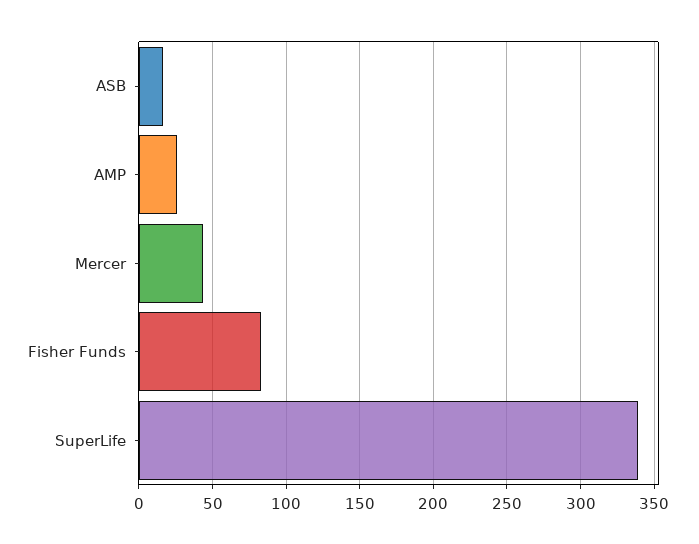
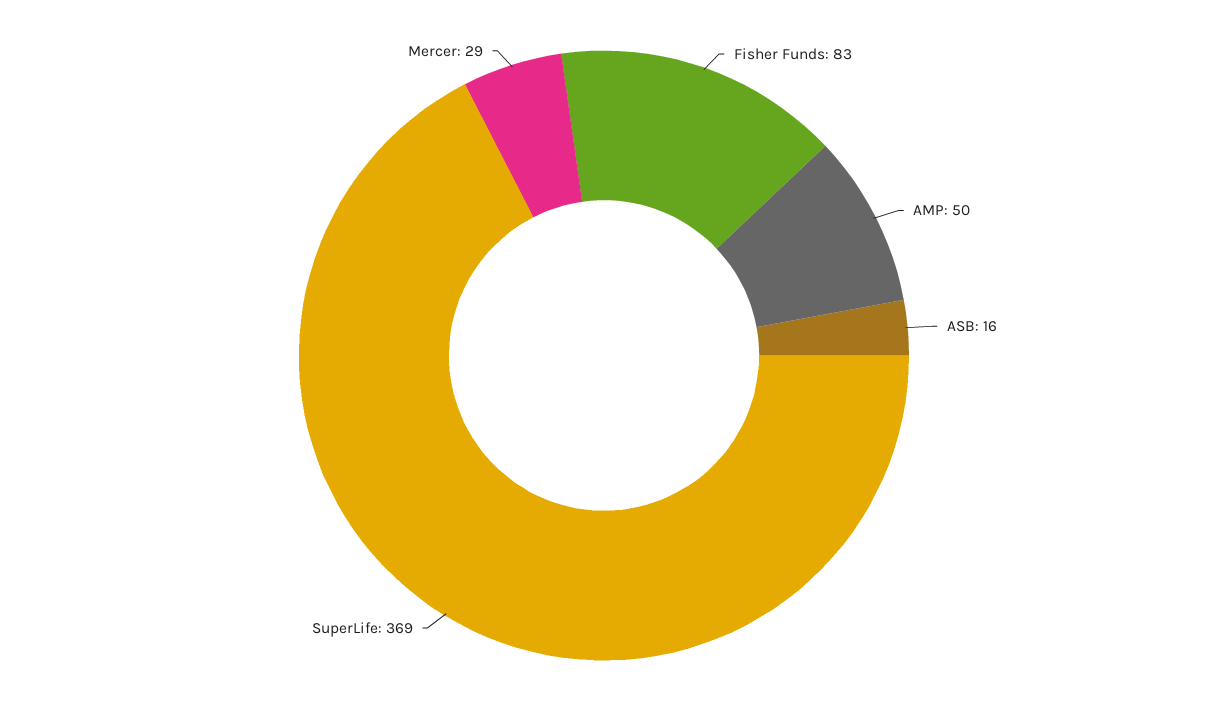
  {
    "ASB": 16,
-   "AMP": 25,
+   "AMP": 50,
-   "Mercer": 45,
+   "Mercer": 29,
    "Fisher Funds": 83,
-   "SuperLife": 340
+   "SuperLife": 369
  }

